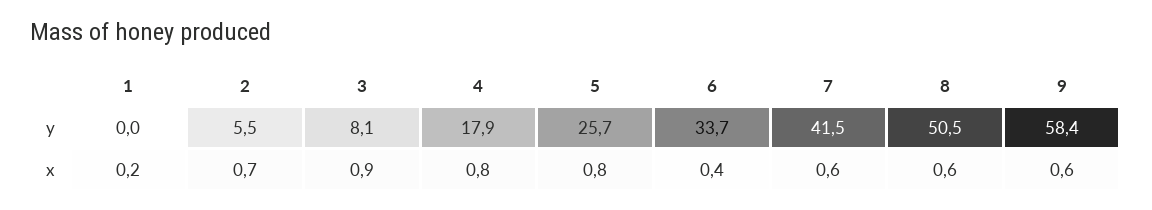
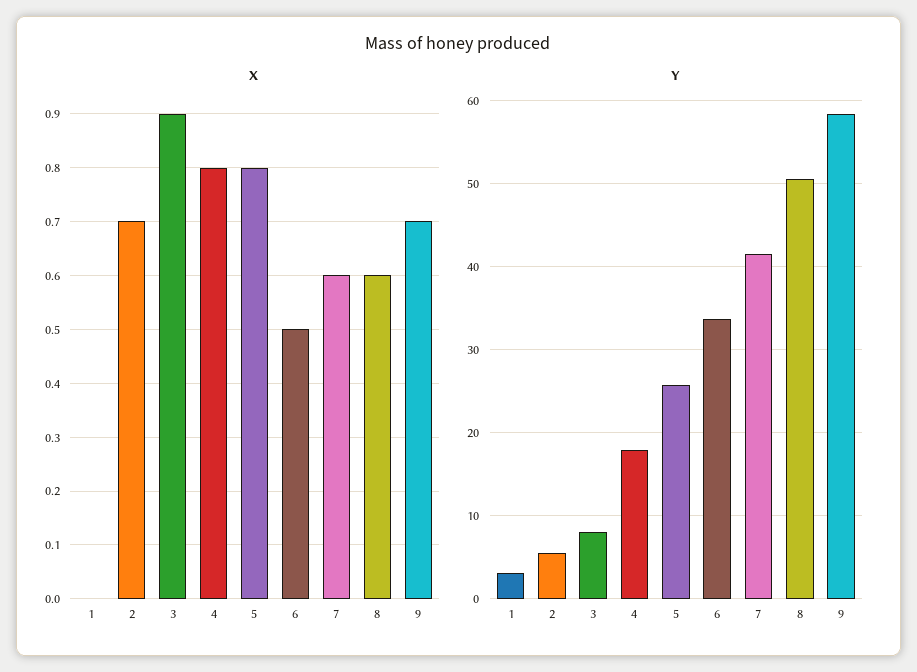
  {
    "y": {
-     "1": 0,
+     "1": 3,
      "2": 5.5,
      "3": 8.1,
      "4": 17.9,
      "5": 25.7,
      "6": 33.7,
      "7": 41.5,
      "8": 50.5,
      "9": 58.4
    },
    "x": {
-     "1": 0.2,
+     "1": 0,
      "2": 0.7,
      "3": 0.9,
      "4": 0.8,
      "5": 0.8,
-     "6": 0.4,
+     "6": 0.5,
      "7": 0.6,
      "8": 0.6,
-     "9": 0.6
+     "9": 0.7
    }
  }

